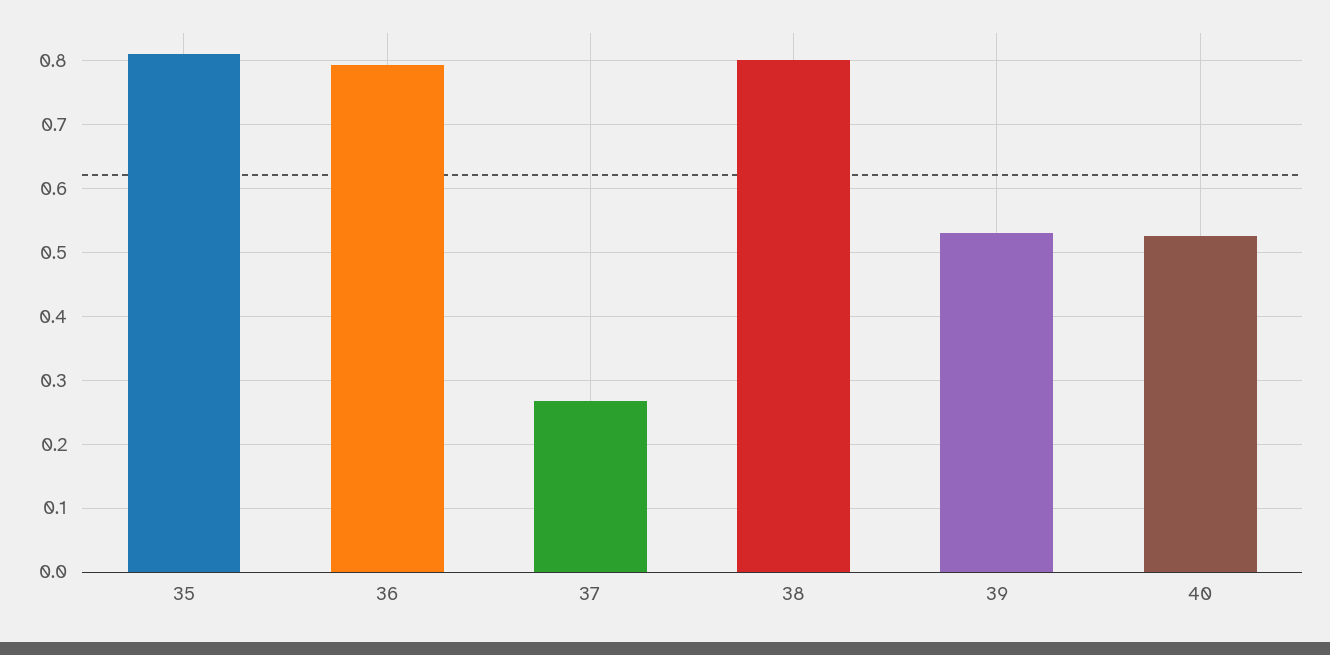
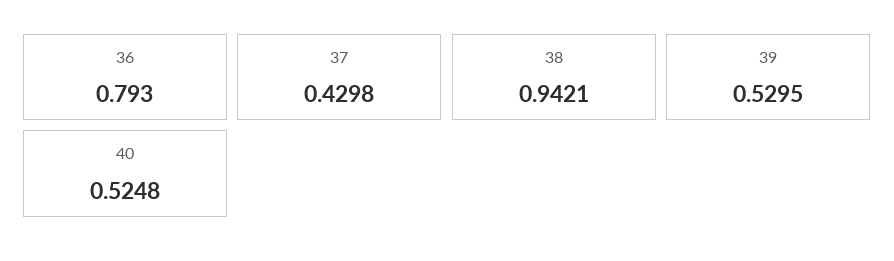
  {
-   "35": 0.81,
    "36": 0.793,
-   "37": 0.27,
+   "37": 0.4298,
-   "38": 0.8,
+   "38": 0.9421,
    "39": 0.5295,
    "40": 0.5248
  }

